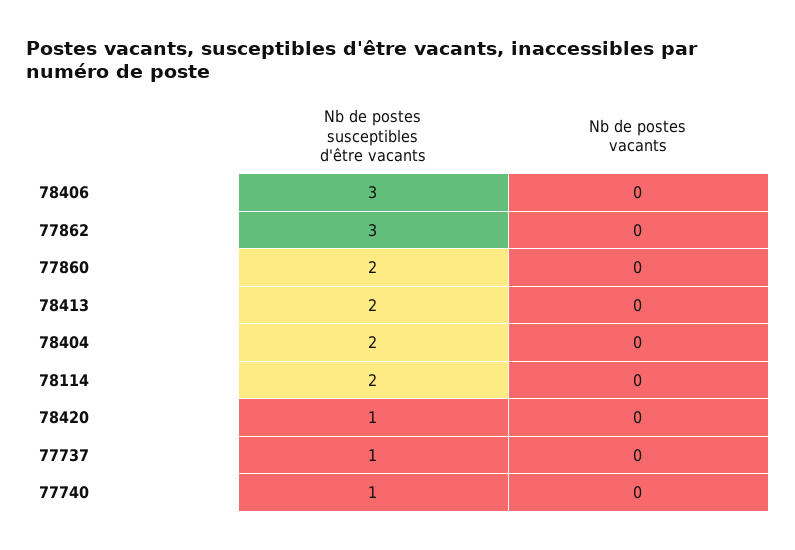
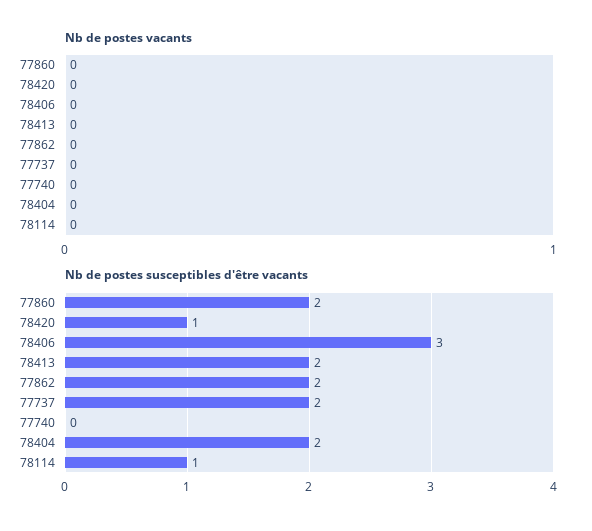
  {
    "Nb de postes susceptibles d'être vacants": {
      "78406": 3,
-     "77862": 3,
+     "77862": 2,
      "77860": 2,
      "78413": 2,
      "78404": 2,
-     "78114": 2,
+     "78114": 1,
      "78420": 1,
-     "77737": 1,
+     "77737": 2,
-     "77740": 1
+     "77740": 0
    },
    "Nb de postes vacants": {
      "78406": 0,
      "77862": 0,
      "77860": 0,
      "78413": 0,
      "78404": 0,
      "78114": 0,
      "78420": 0,
      "77737": 0,
      "77740": 0
    }
  }

